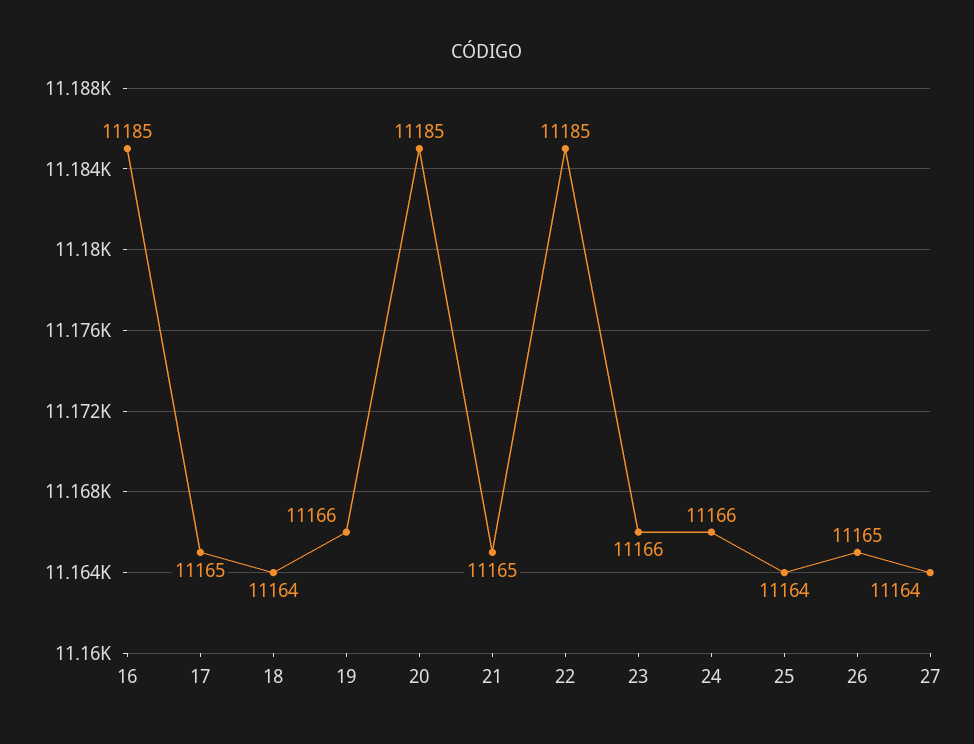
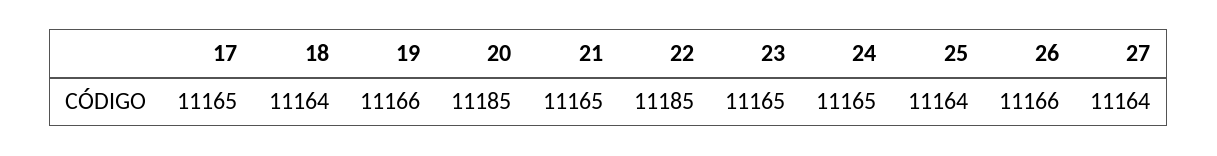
  {
-   "16": 11185,
    "17": 11165,
    "18": 11164,
    "19": 11166,
    "20": 11185,
    "21": 11165,
    "22": 11185,
-   "23": 11166,
+   "23": 11165,
-   "24": 11166,
+   "24": 11165,
    "25": 11164,
-   "26": 11165,
+   "26": 11166,
    "27": 11164
  }

